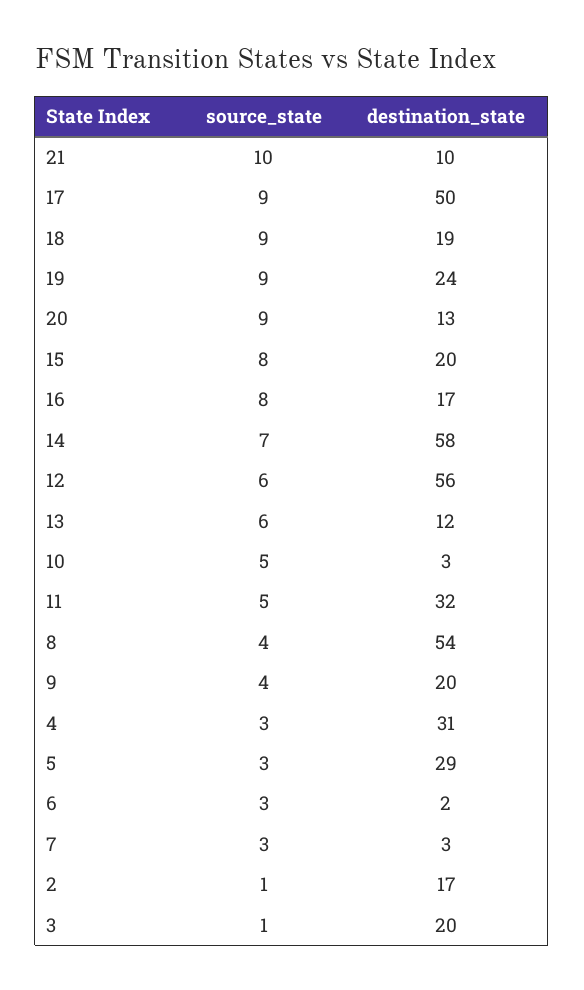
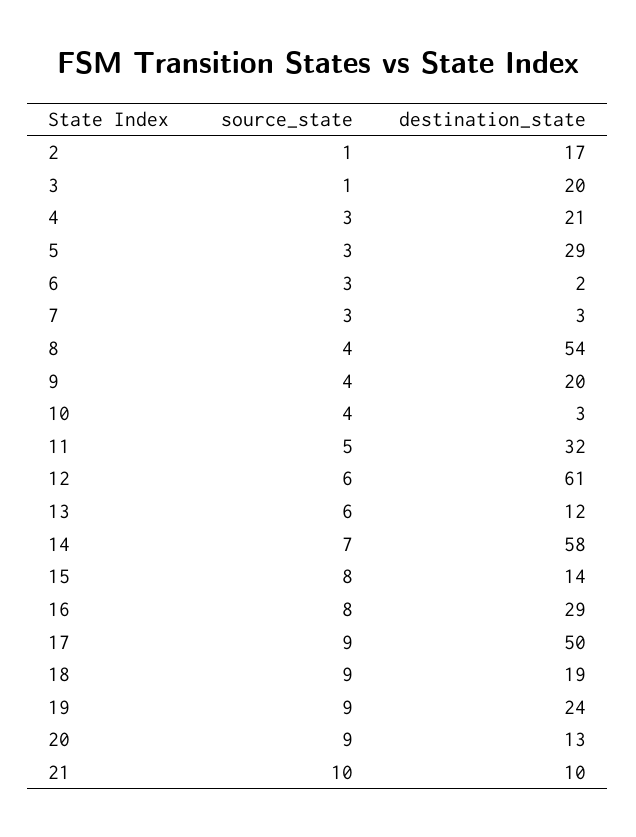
  {
    "source_state": {
      "21": 10,
      "17": 9,
      "18": 9,
      "19": 9,
      "20": 9,
      "15": 8,
      "16": 8,
      "14": 7,
      "12": 6,
      "13": 6,
-     "10": 5,
+     "10": 4,
      "11": 5,
      "8": 4,
      "9": 4,
      "4": 3,
      "5": 3,
      "6": 3,
      "7": 3,
      "2": 1,
      "3": 1
    },
    "destination_state": {
      "21": 10,
      "17": 50,
      "18": 19,
      "19": 24,
      "20": 13,
-     "15": 20,
+     "15": 14,
-     "16": 17,
+     "16": 29,
      "14": 58,
-     "12": 56,
+     "12": 61,
      "13": 12,
      "10": 3,
      "11": 32,
      "8": 54,
      "9": 20,
-     "4": 31,
+     "4": 21,
      "5": 29,
      "6": 2,
      "7": 3,
      "2": 17,
      "3": 20
    }
  }

